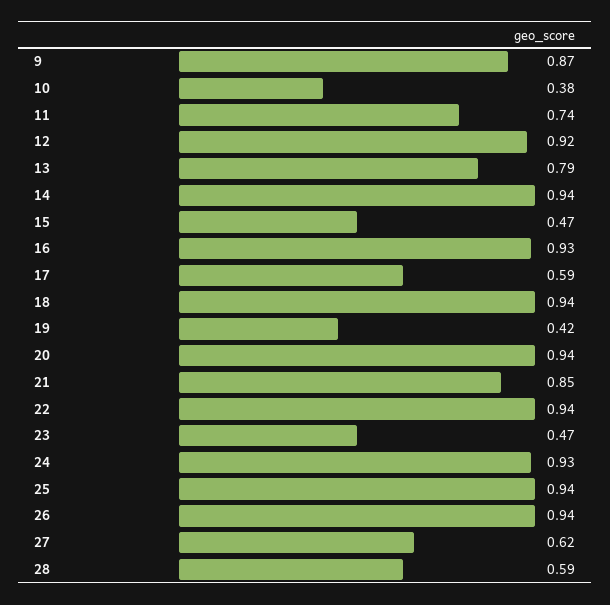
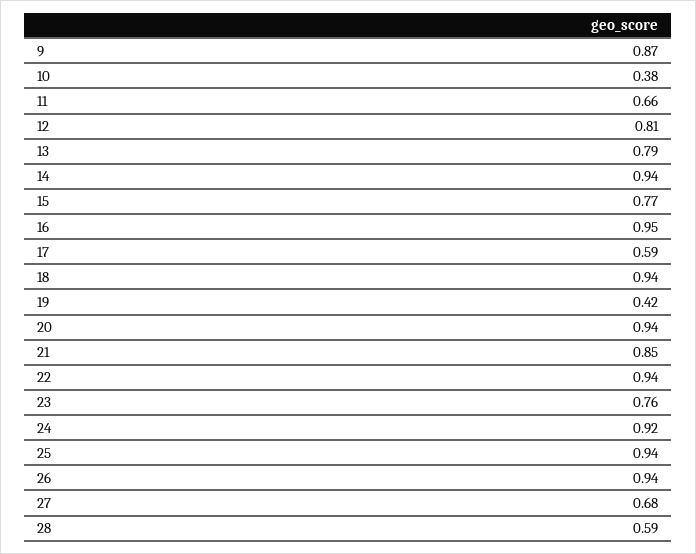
  {
    "9": 0.87,
    "10": 0.38,
-   "11": 0.74,
+   "11": 0.66,
-   "12": 0.92,
+   "12": 0.81,
    "13": 0.79,
    "14": 0.94,
-   "15": 0.47,
+   "15": 0.77,
-   "16": 0.93,
+   "16": 0.95,
    "17": 0.59,
    "18": 0.94,
    "19": 0.42,
    "20": 0.94,
    "21": 0.85,
    "22": 0.94,
-   "23": 0.47,
+   "23": 0.76,
-   "24": 0.93,
+   "24": 0.92,
    "25": 0.94,
    "26": 0.94,
-   "27": 0.62,
+   "27": 0.68,
    "28": 0.59
  }

